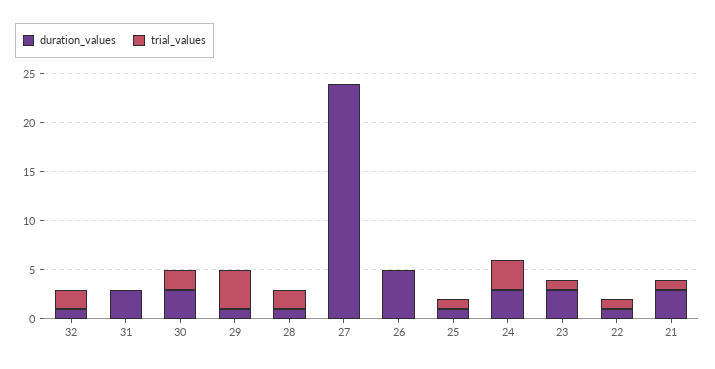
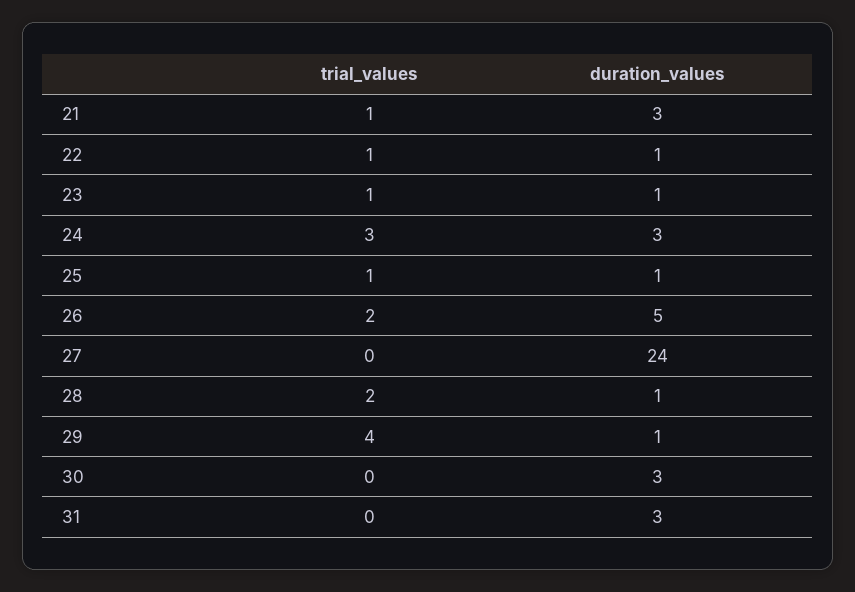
  {
    "duration_values": {
-     "32": 1,
      "31": 3,
      "30": 3,
      "29": 1,
      "28": 1,
      "27": 24,
      "26": 5,
      "25": 1,
      "24": 3,
-     "23": 3,
+     "23": 1,
      "22": 1,
      "21": 3
    },
    "trial_values": {
-     "32": 2,
      "31": 0,
-     "30": 2,
+     "30": 0,
      "29": 4,
      "28": 2,
      "27": 0,
-     "26": 0,
+     "26": 2,
      "25": 1,
      "24": 3,
      "23": 1,
      "22": 1,
      "21": 1
    }
  }

